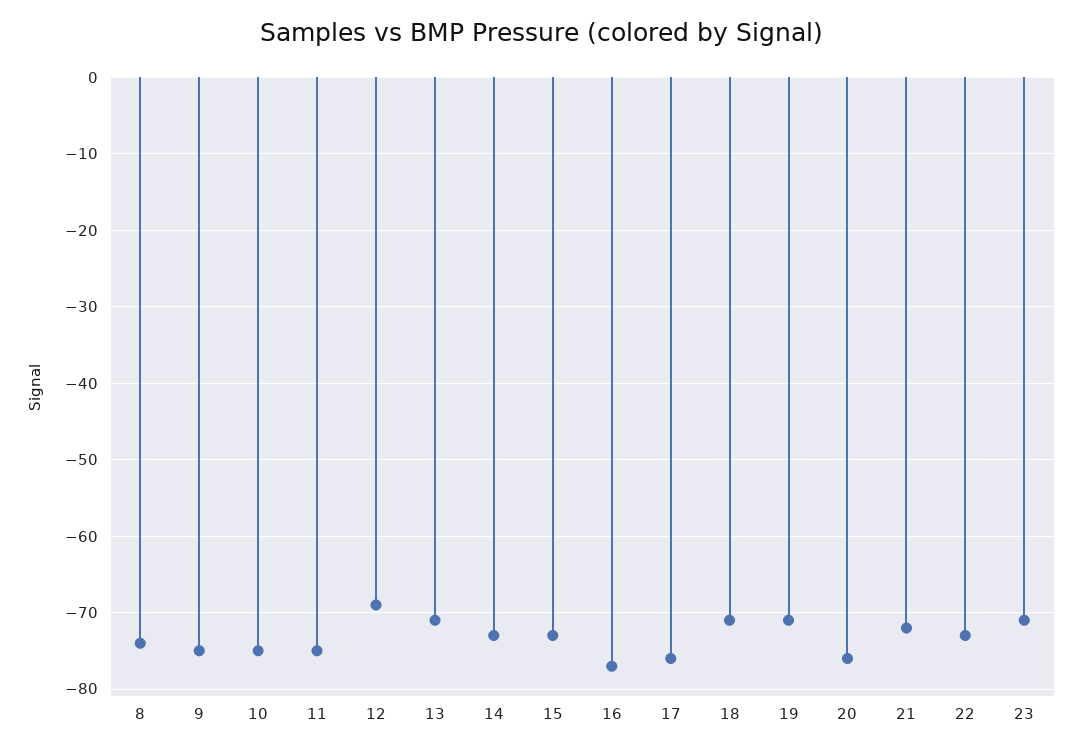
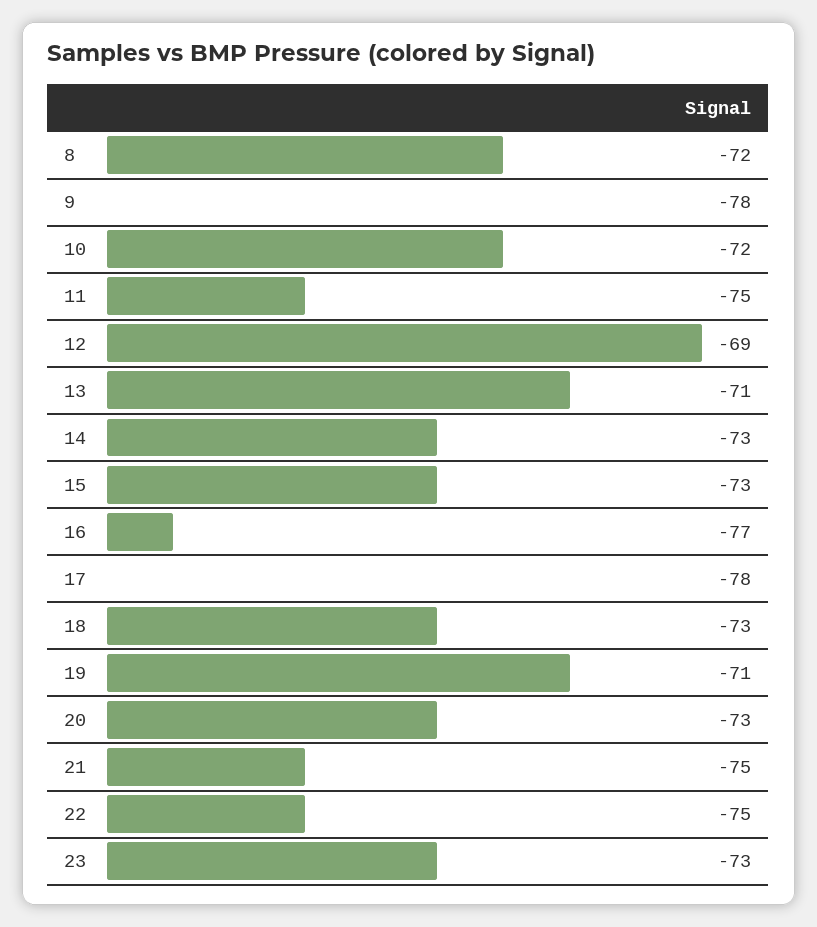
  {
-   "8": -74,
+   "8": -72,
-   "9": -75,
+   "9": -78,
-   "10": -75,
+   "10": -72,
    "11": -75,
    "12": -69,
    "13": -71,
    "14": -73,
    "15": -73,
    "16": -77,
-   "17": -76,
+   "17": -78,
-   "18": -71,
+   "18": -73,
    "19": -71,
-   "20": -76,
+   "20": -73,
-   "21": -72,
+   "21": -75,
-   "22": -73,
+   "22": -75,
-   "23": -71
+   "23": -73
  }

